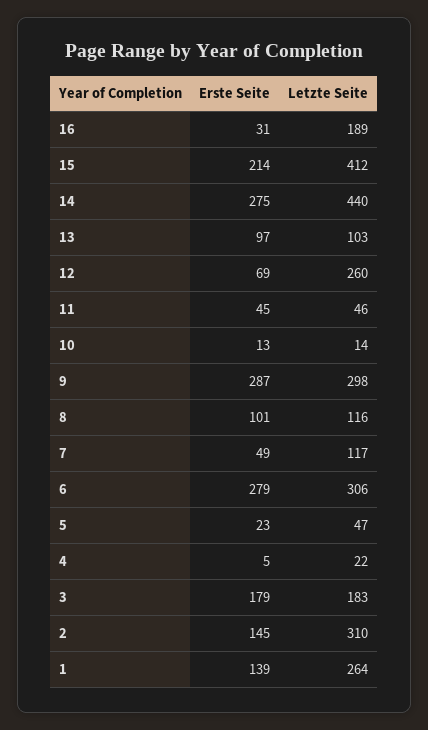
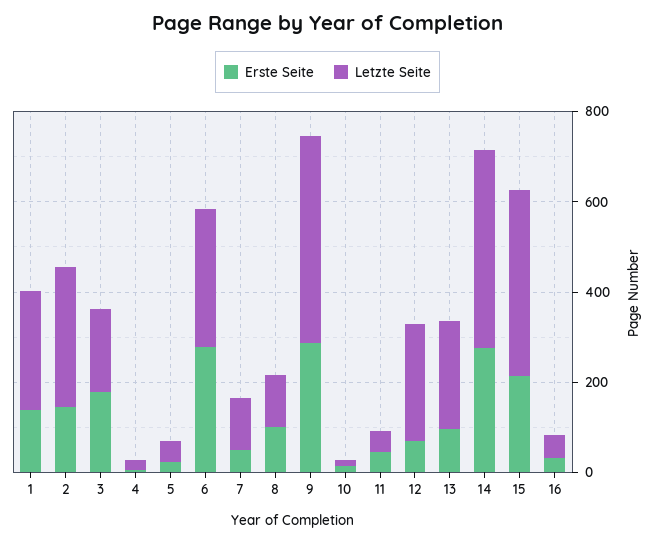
  {
    "Erste Seite": {
      "16": 31,
      "15": 214,
      "14": 275,
      "13": 97,
      "12": 69,
      "11": 45,
      "10": 13,
      "9": 287,
      "8": 101,
      "7": 49,
      "6": 279,
      "5": 23,
      "4": 5,
      "3": 179,
      "2": 145,
      "1": 139
    },
    "Letzte Seite": {
-     "16": 189,
+     "16": 50,
      "15": 412,
      "14": 440,
-     "13": 103,
+     "13": 250,
      "12": 260,
      "11": 46,
      "10": 14,
-     "9": 298,
+     "9": 450,
      "8": 116,
      "7": 117,
      "6": 306,
      "5": 47,
      "4": 22,
      "3": 183,
      "2": 310,
      "1": 264
    }
  }

